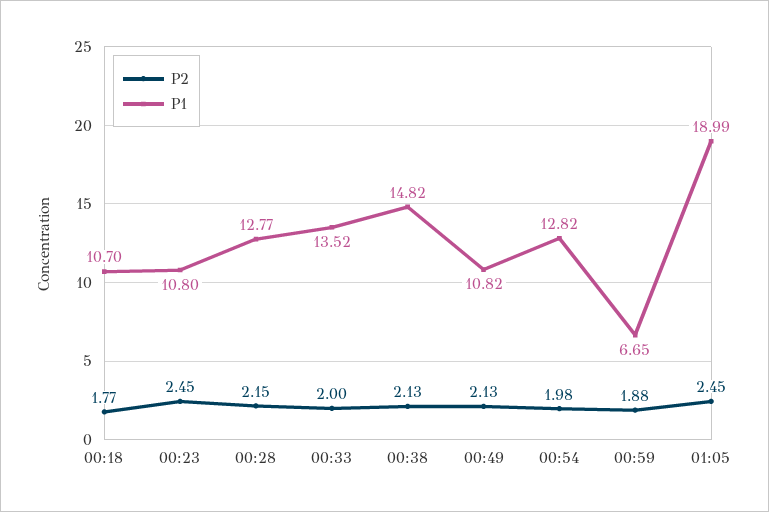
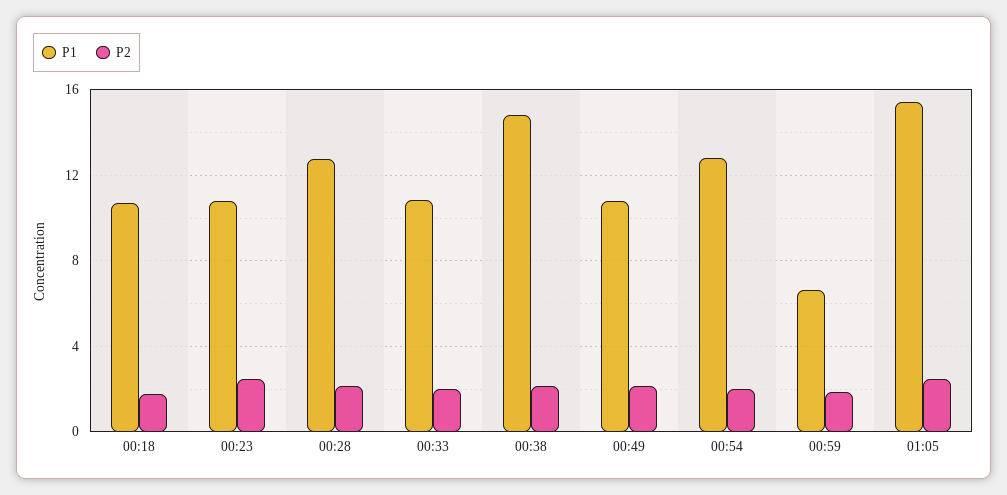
  {
    "P2": {
      "00:18": 1.77,
      "00:23": 2.45,
      "00:28": 2.15,
      "00:33": 2,
      "00:38": 2.13,
      "00:49": 2.13,
      "00:54": 1.98,
      "00:59": 1.88,
      "01:05": 2.45
    },
    "P1": {
      "00:18": 10.7,
      "00:23": 10.8,
      "00:28": 12.77,
-     "00:33": 13.52,
+     "00:33": 11,
      "00:38": 14.82,
      "00:49": 10.82,
      "00:54": 12.82,
      "00:59": 6.65,
-     "01:05": 18.99
+     "01:05": 15.5
    }
  }

